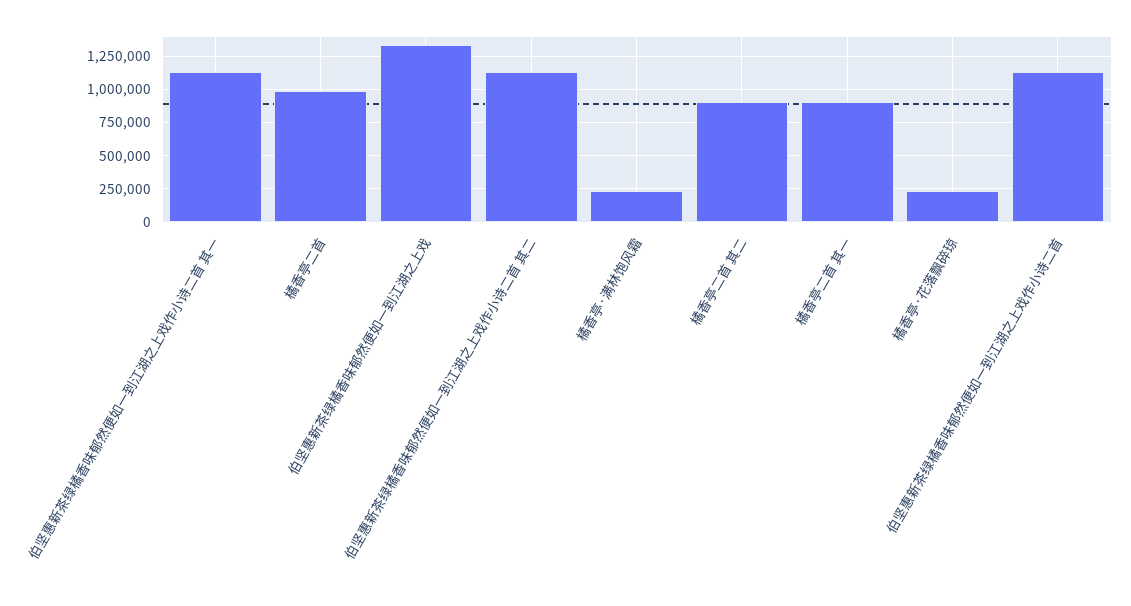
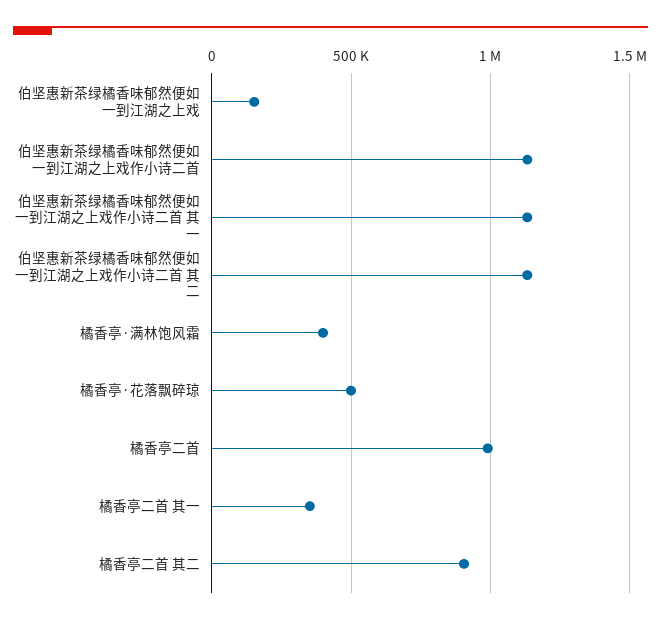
  {
    "伯坚惠新茶绿橘香味郁然便如一到江湖之上戏作小诗二首 其一": 1150000,
    "橘香亭二首": 1000000,
-   "伯坚惠新茶绿橘香味郁然便如一到江湖之上戏": 1350000,
+   "伯坚惠新茶绿橘香味郁然便如一到江湖之上戏": 150000,
    "伯坚惠新茶绿橘香味郁然便如一到江湖之上戏作小诗二首 其二": 1150000,
-   "橘香亭·满林饱风霜": 250000,
+   "橘香亭·满林饱风霜": 400000,
    "橘香亭二首 其二": 900000,
-   "橘香亭二首 其一": 900000,
+   "橘香亭二首 其一": 350000,
-   "橘香亭·花落飘碎琼": 250000,
+   "橘香亭·花落飘碎琼": 500000,
    "伯坚惠新茶绿橘香味郁然便如一到江湖之上戏作小诗二首": 1150000
  }

